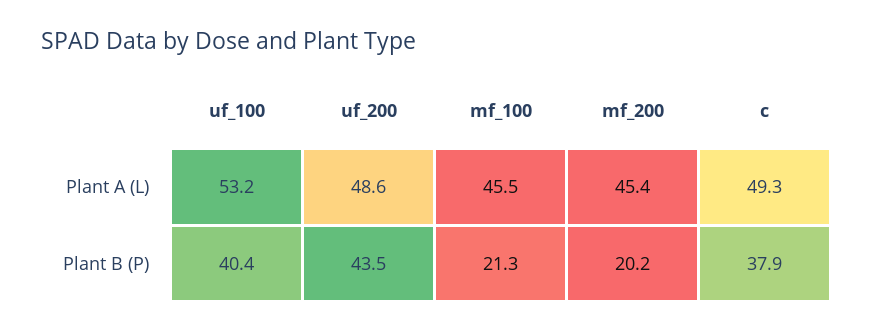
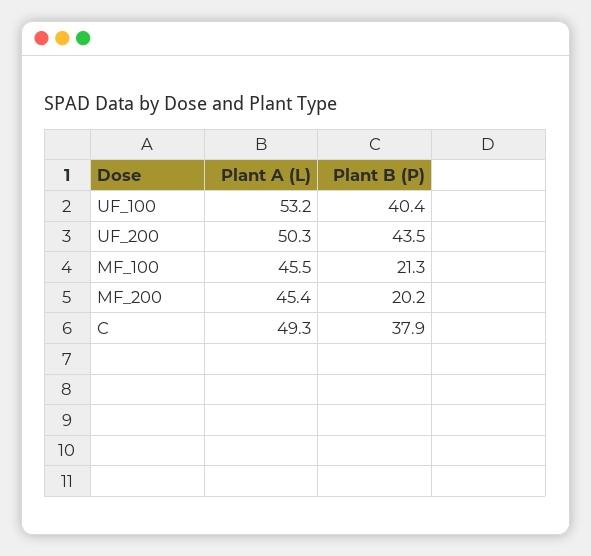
  {
    "uf_100": {
      "Plant A (L)": 53.2,
      "Plant B (P)": 40.4
    },
    "uf_200": {
-     "Plant A (L)": 48.6,
+     "Plant A (L)": 50.3,
      "Plant B (P)": 43.5
    },
    "mf_100": {
      "Plant A (L)": 45.5,
      "Plant B (P)": 21.3
    },
    "mf_200": {
      "Plant A (L)": 45.4,
      "Plant B (P)": 20.2
    },
    "c": {
      "Plant A (L)": 49.3,
      "Plant B (P)": 37.9
    }
  }

